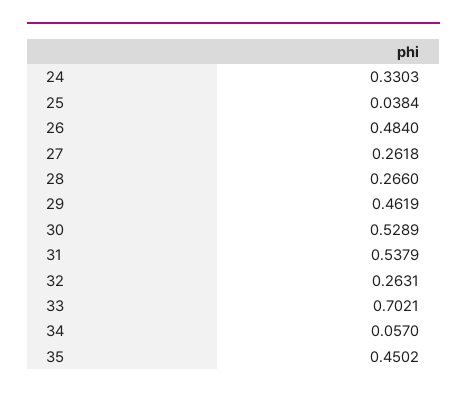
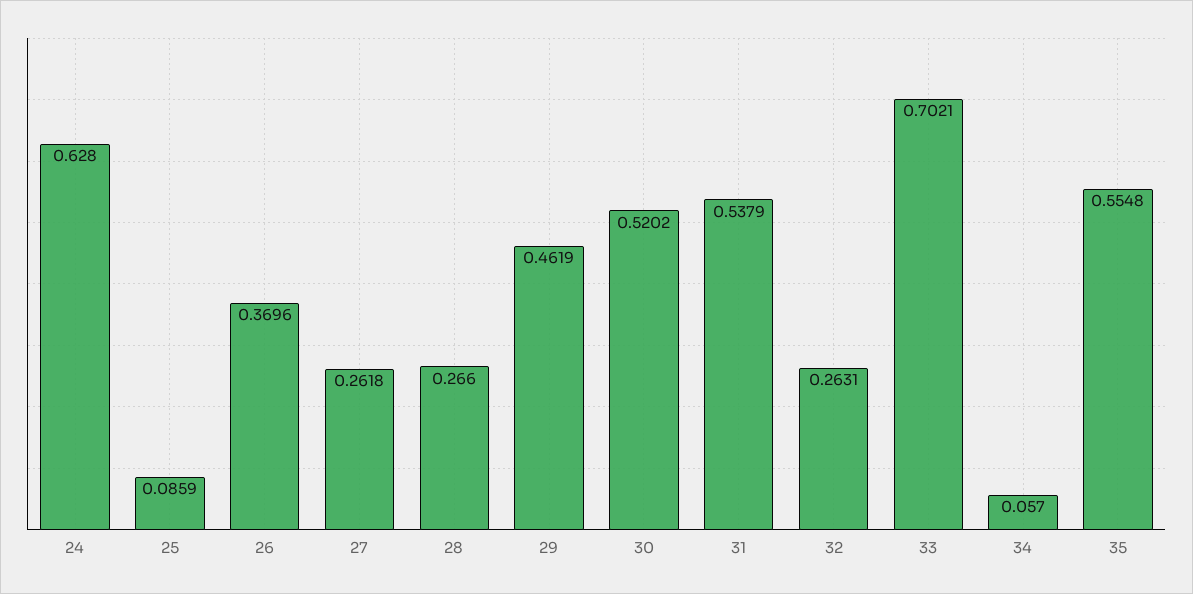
  {
-   "24": 0.3303,
+   "24": 0.628,
-   "25": 0.0384,
+   "25": 0.0859,
-   "26": 0.484,
+   "26": 0.3696,
    "27": 0.2618,
    "28": 0.266,
    "29": 0.4619,
-   "30": 0.5289,
+   "30": 0.5202,
    "31": 0.5379,
    "32": 0.2631,
    "33": 0.7021,
    "34": 0.057,
-   "35": 0.4502
+   "35": 0.5548
  }

